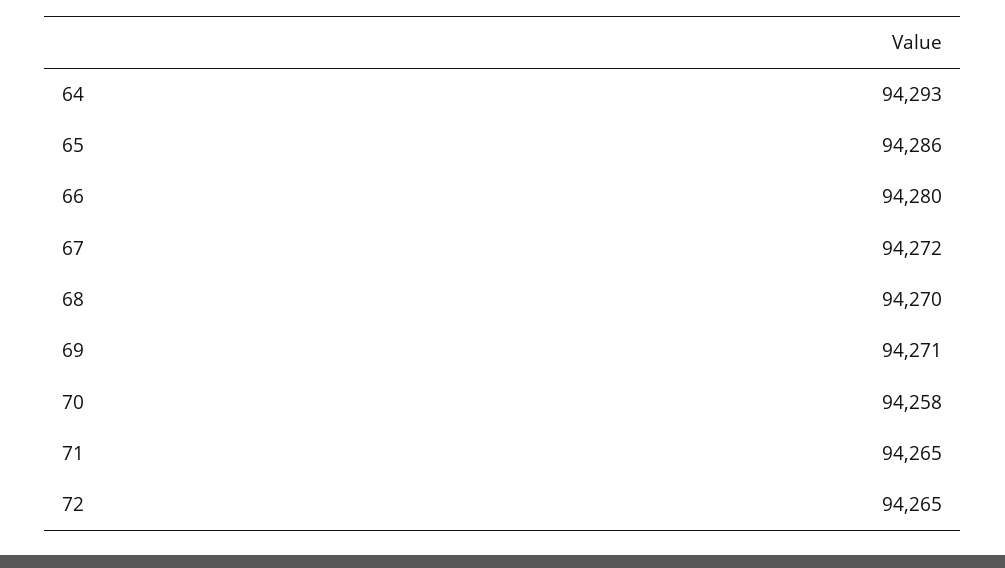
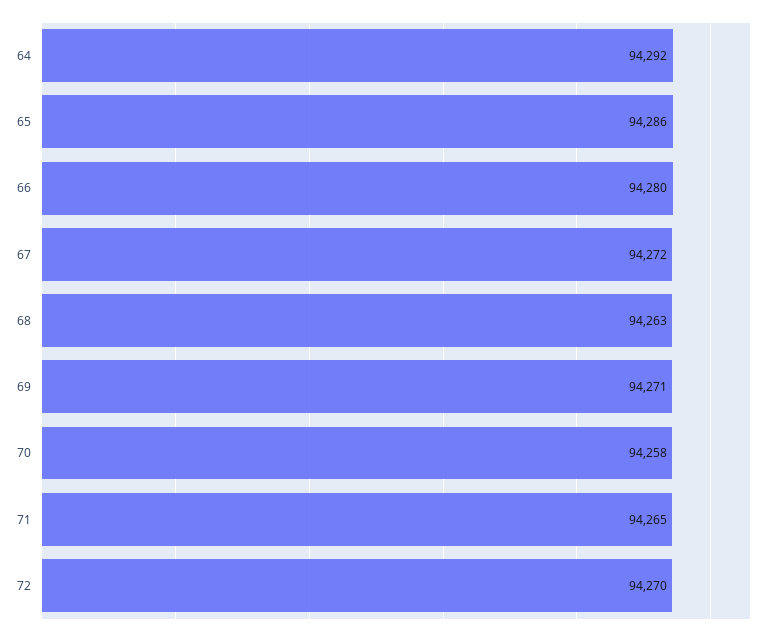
  {
-   "64": 94293,
+   "64": 94292,
    "65": 94286,
    "66": 94280,
    "67": 94272,
-   "68": 94270,
+   "68": 94263,
    "69": 94271,
    "70": 94258,
    "71": 94265,
-   "72": 94265
+   "72": 94270
  }

